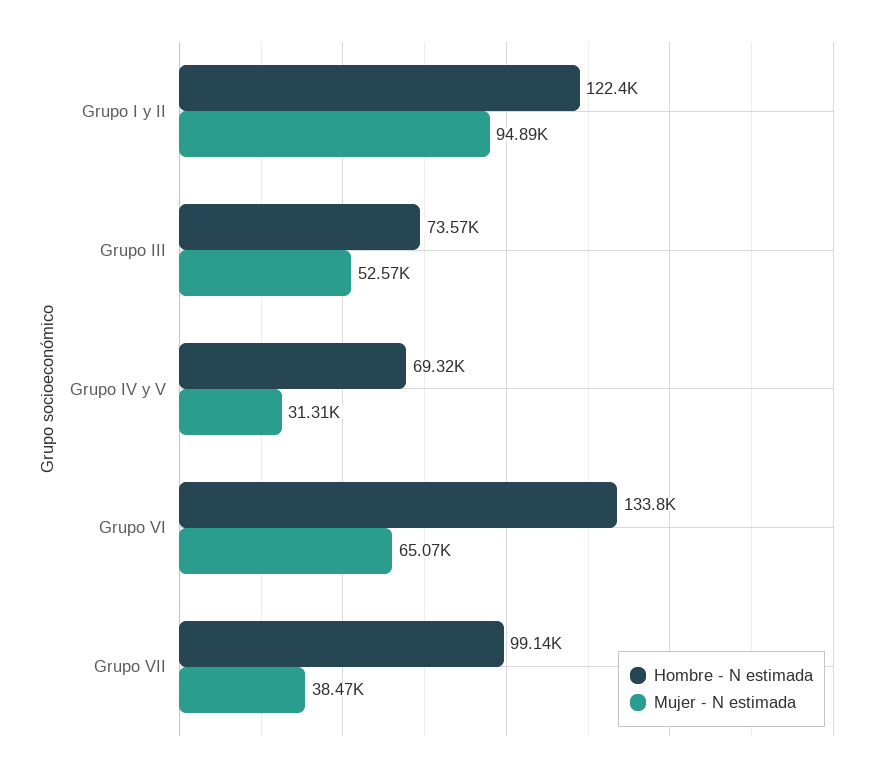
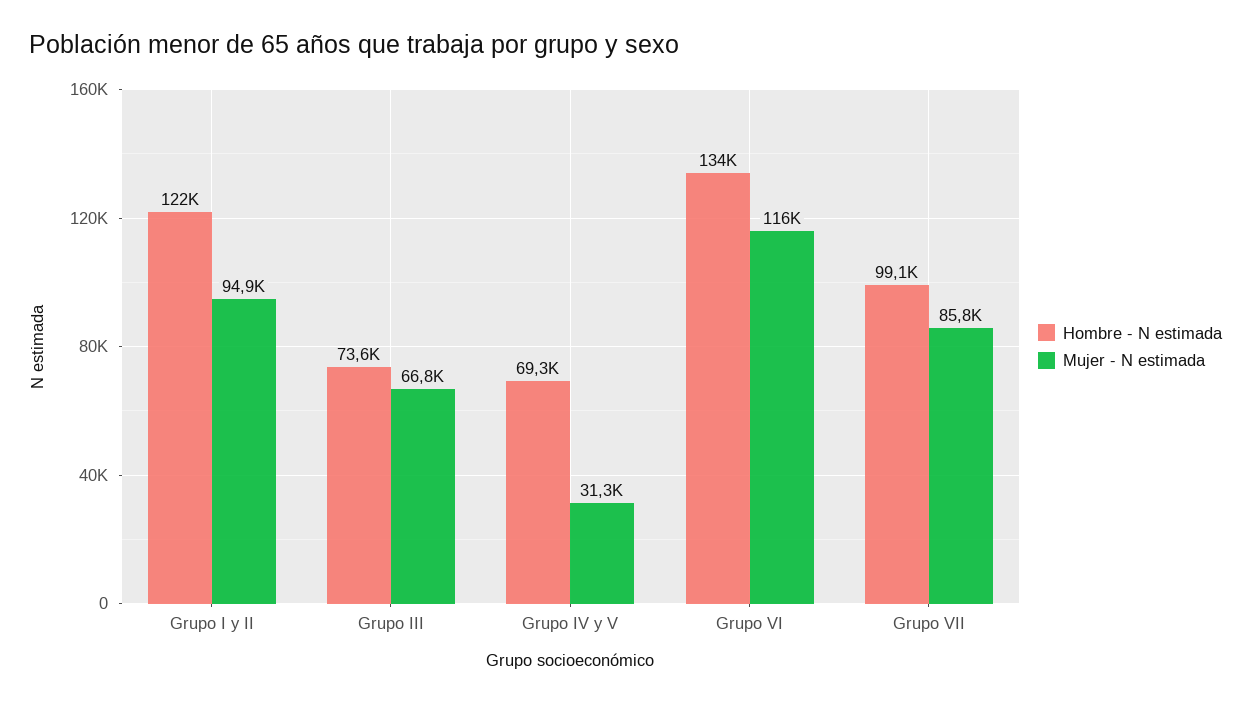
  {
    "Hombre - N estimada": {
      "Grupo I y II": 122400,
      "Grupo III": 73570,
      "Grupo IV y V": 69320,
      "Grupo VI": 133800,
      "Grupo VII": 99140
    },
    "Mujer - N estimada": {
      "Grupo I y II": 94890,
-     "Grupo III": 52570,
+     "Grupo III": 66800,
      "Grupo IV y V": 31310,
-     "Grupo VI": 65070,
+     "Grupo VI": 116000,
-     "Grupo VII": 38470
+     "Grupo VII": 85800
    }
  }

